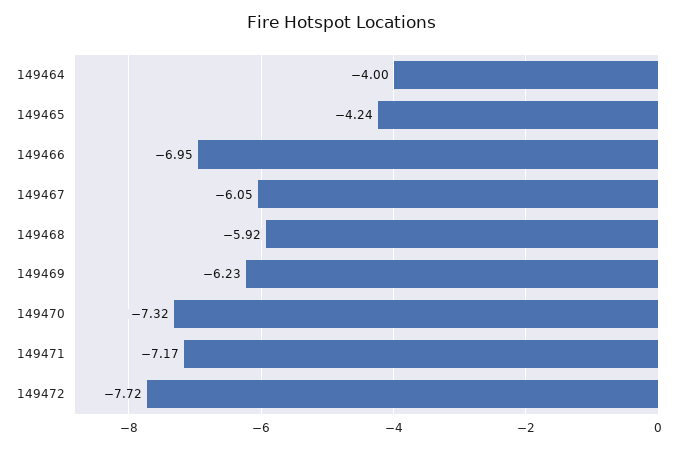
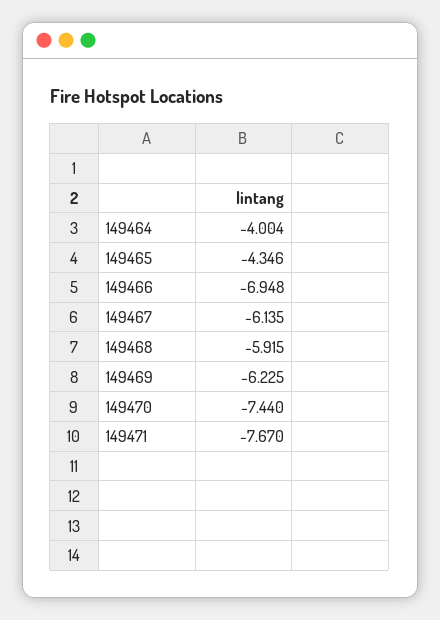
  {
    "149464": -4.004,
-   "149465": -4.24,
+   "149465": -4.346,
    "149466": -6.948,
-   "149467": -6.05,
+   "149467": -6.135,
    "149468": -5.915,
    "149469": -6.225,
-   "149470": -7.32,
+   "149470": -7.44,
-   "149471": -7.17,
+   "149471": -7.67
-   "149472": -7.72
  }

